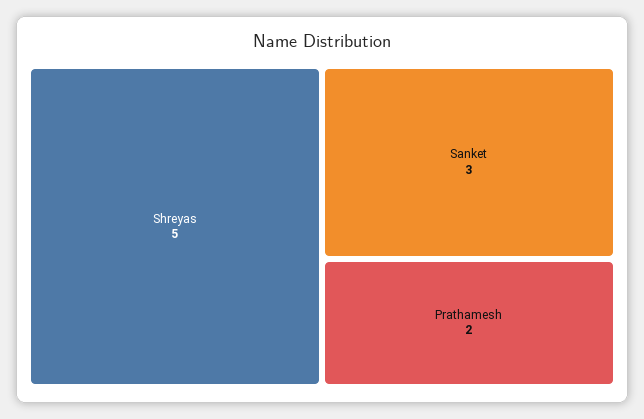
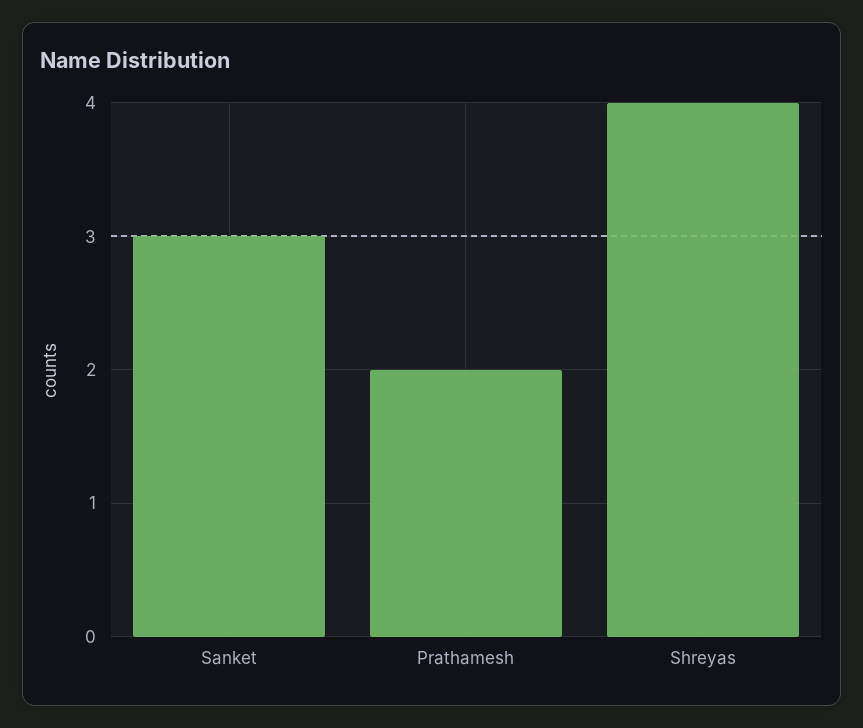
  {
-   "Shreyas": 5,
+   "Shreyas": 4,
    "Sanket": 3,
    "Prathamesh": 2
  }

